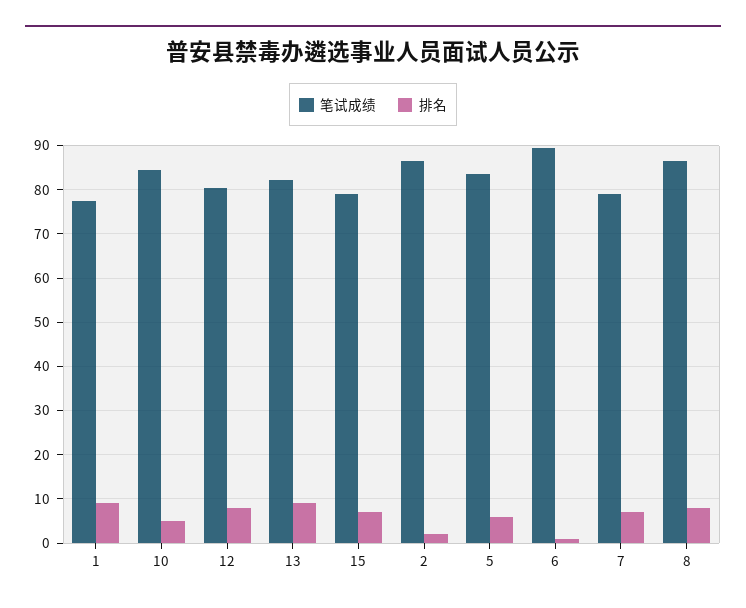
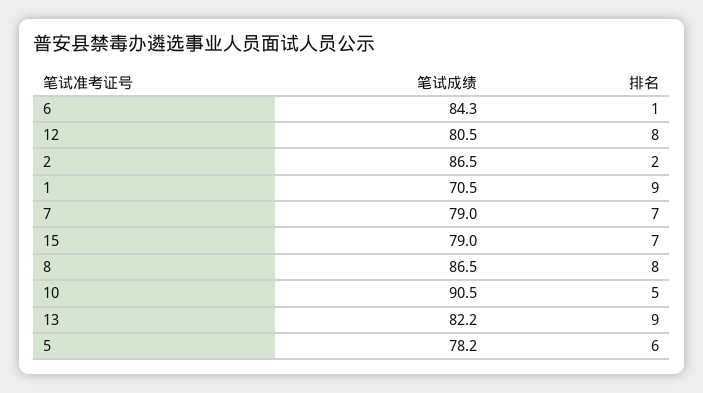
  {
    "笔试成绩": {
-     "1": 78,
+     "1": 70.5,
-     "10": 84,
+     "10": 90.5,
      "12": 80.5,
      "13": 82.2,
      "15": 79,
      "2": 86.5,
-     "5": 84,
+     "5": 78.2,
-     "6": 90,
+     "6": 84.3,
      "7": 79,
      "8": 86.5
    },
    "排名": {
      "1": 9,
      "10": 5,
      "12": 8,
      "13": 9,
      "15": 7,
      "2": 2,
      "5": 6,
      "6": 1,
      "7": 7,
      "8": 8
    }
  }

